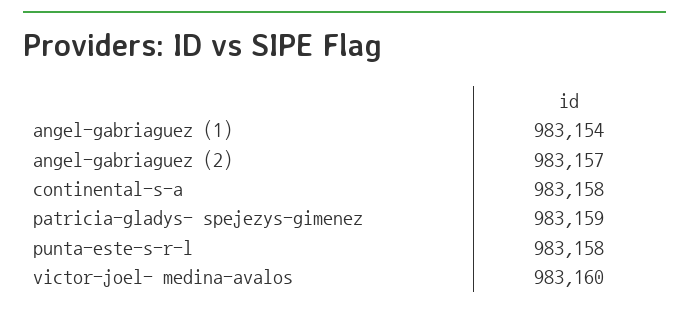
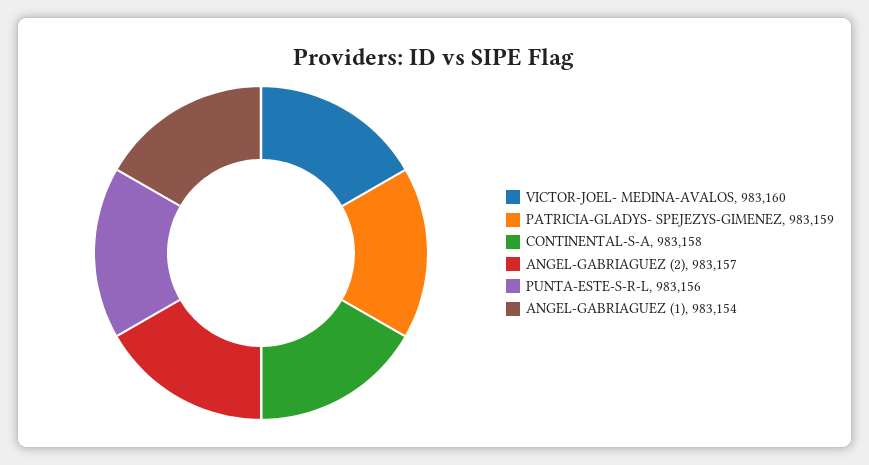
  {
    "angel-gabriaguez (1)": 983154,
    "angel-gabriaguez (2)": 983157,
    "continental-s-a": 983158,
    "patricia-gladys- spejezys-gimenez": 983159,
-   "punta-este-s-r-l": 983158,
+   "punta-este-s-r-l": 983156,
    "victor-joel- medina-avalos": 983160
  }

